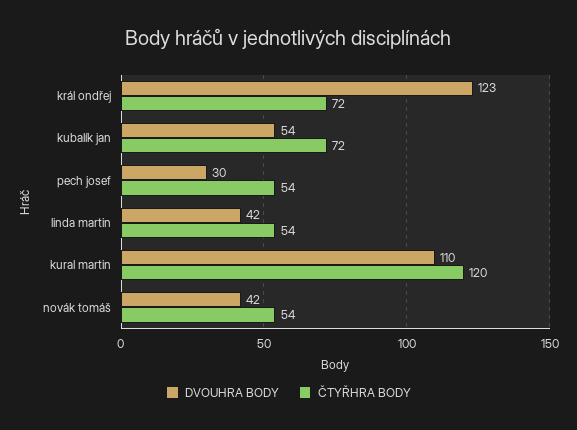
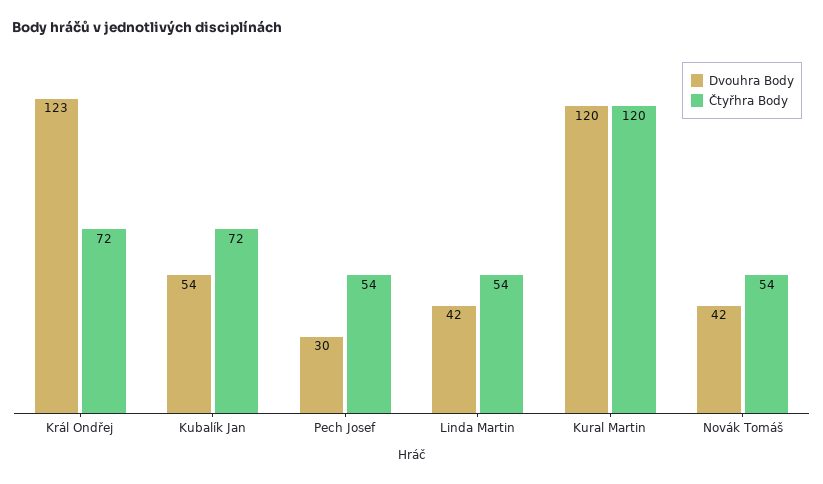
  {
    "DVOUHRA BODY": {
      "král ondřej": 123,
      "kubalík jan": 54,
      "pech josef": 30,
      "linda martin": 42,
-     "kural martin": 110,
+     "kural martin": 120,
      "novák tomáš": 42
    },
    "ČTYŘHRA BODY": {
      "král ondřej": 72,
      "kubalík jan": 72,
      "pech josef": 54,
      "linda martin": 54,
      "kural martin": 120,
      "novák tomáš": 54
    }
  }

